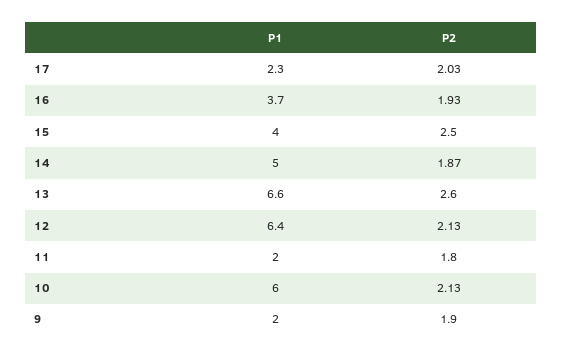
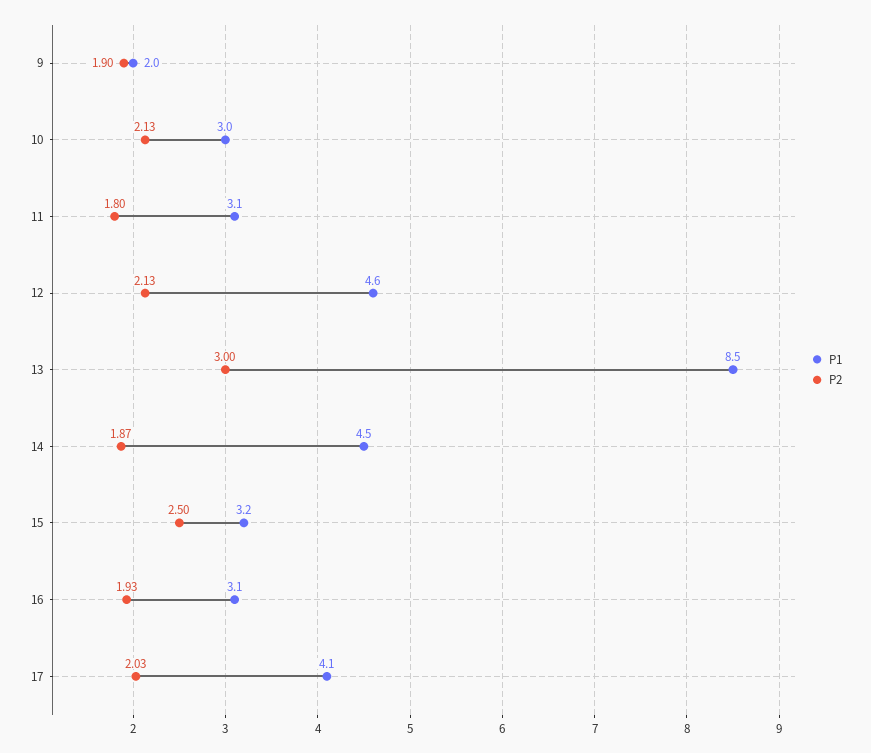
  {
    "P1": {
-     "17": 2.3,
+     "17": 4.1,
-     "16": 3.7,
+     "16": 3.1,
-     "15": 4,
+     "15": 3.2,
-     "14": 5,
+     "14": 4.5,
-     "13": 6.6,
+     "13": 8.5,
-     "12": 6.4,
+     "12": 4.6,
-     "11": 2,
+     "11": 3.1,
-     "10": 6,
+     "10": 3,
      "9": 2
    },
    "P2": {
      "17": 2.03,
      "16": 1.93,
      "15": 2.5,
      "14": 1.87,
-     "13": 2.6,
+     "13": 3,
      "12": 2.13,
      "11": 1.8,
      "10": 2.13,
      "9": 1.9
    }
  }

